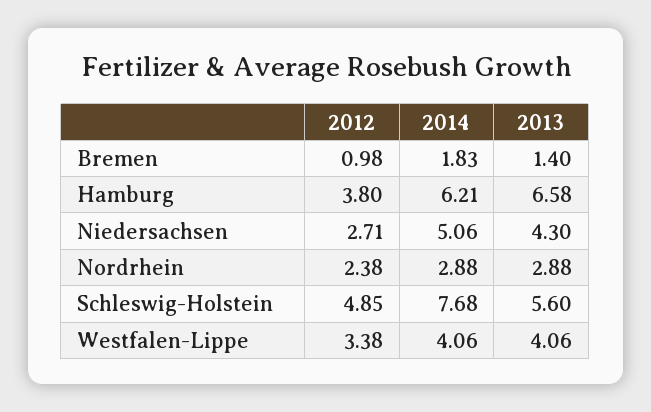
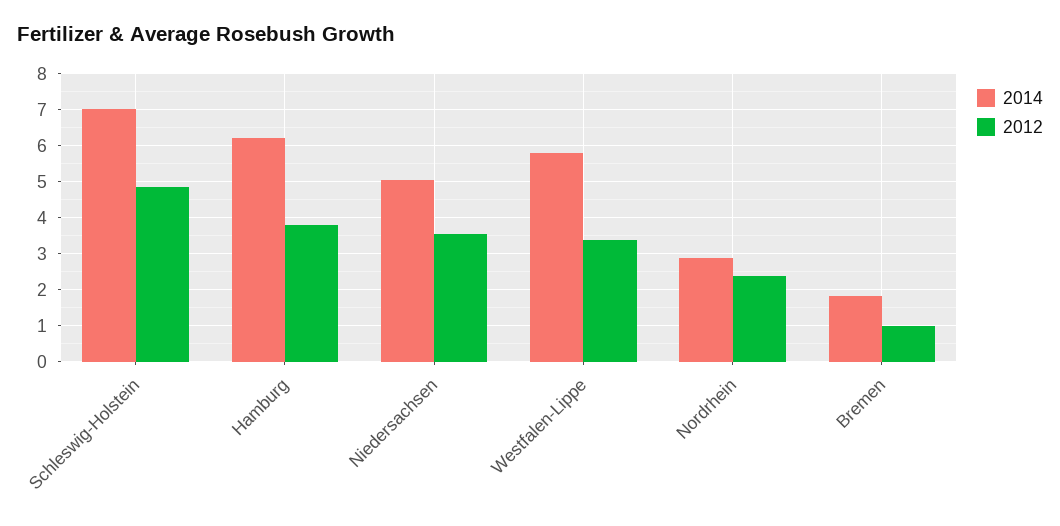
  {
    "2012": {
      "Bremen": 0.98,
      "Hamburg": 3.8,
-     "Niedersachsen": 2.71,
+     "Niedersachsen": 3.6,
      "Nordrhein": 2.38,
      "Schleswig-Holstein": 4.85,
      "Westfalen-Lippe": 3.38
    },
    "2014": {
      "Bremen": 1.83,
      "Hamburg": 6.21,
      "Niedersachsen": 5.06,
      "Nordrhein": 2.88,
-     "Schleswig-Holstein": 7.68,
+     "Schleswig-Holstein": 7,
-     "Westfalen-Lippe": 4.06
+     "Westfalen-Lippe": 5.8
-   },
+   }
-   "2013": {
-     "Bremen": 1.4,
-     "Hamburg": 6.58,
-     "Niedersachsen": 4.3,
-     "Nordrhein": 2.88,
-     "Schleswig-Holstein": 5.6,
-     "Westfalen-Lippe": 4.06
-   }
  }

